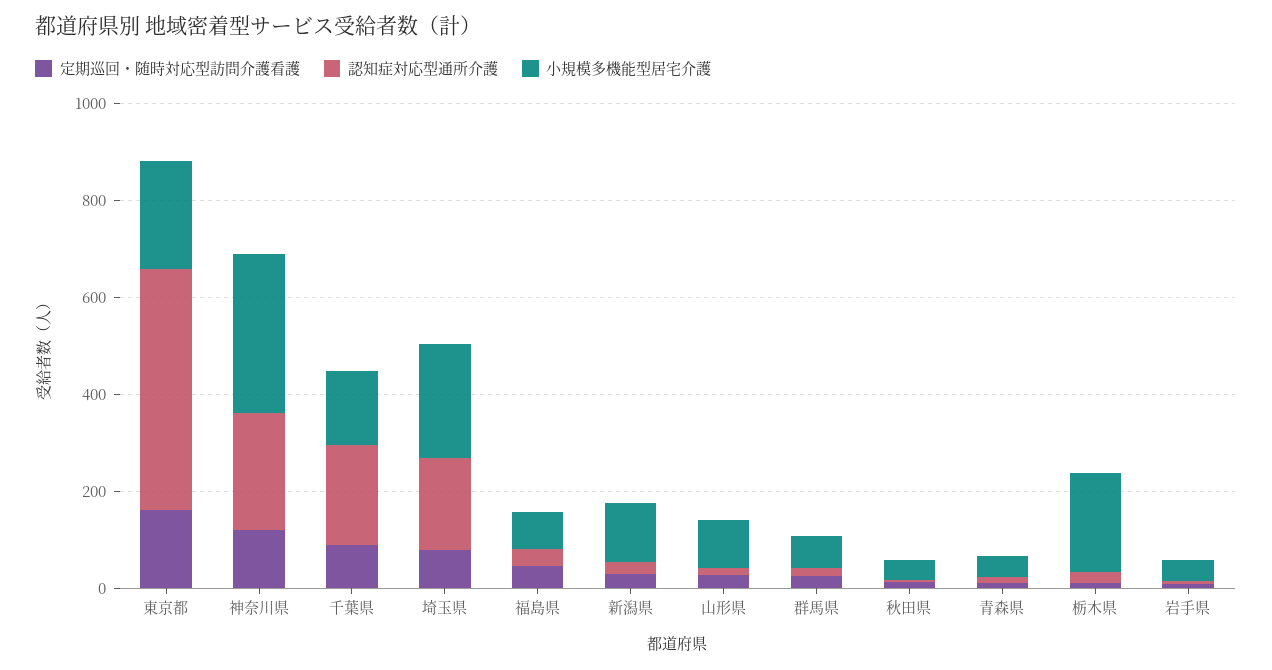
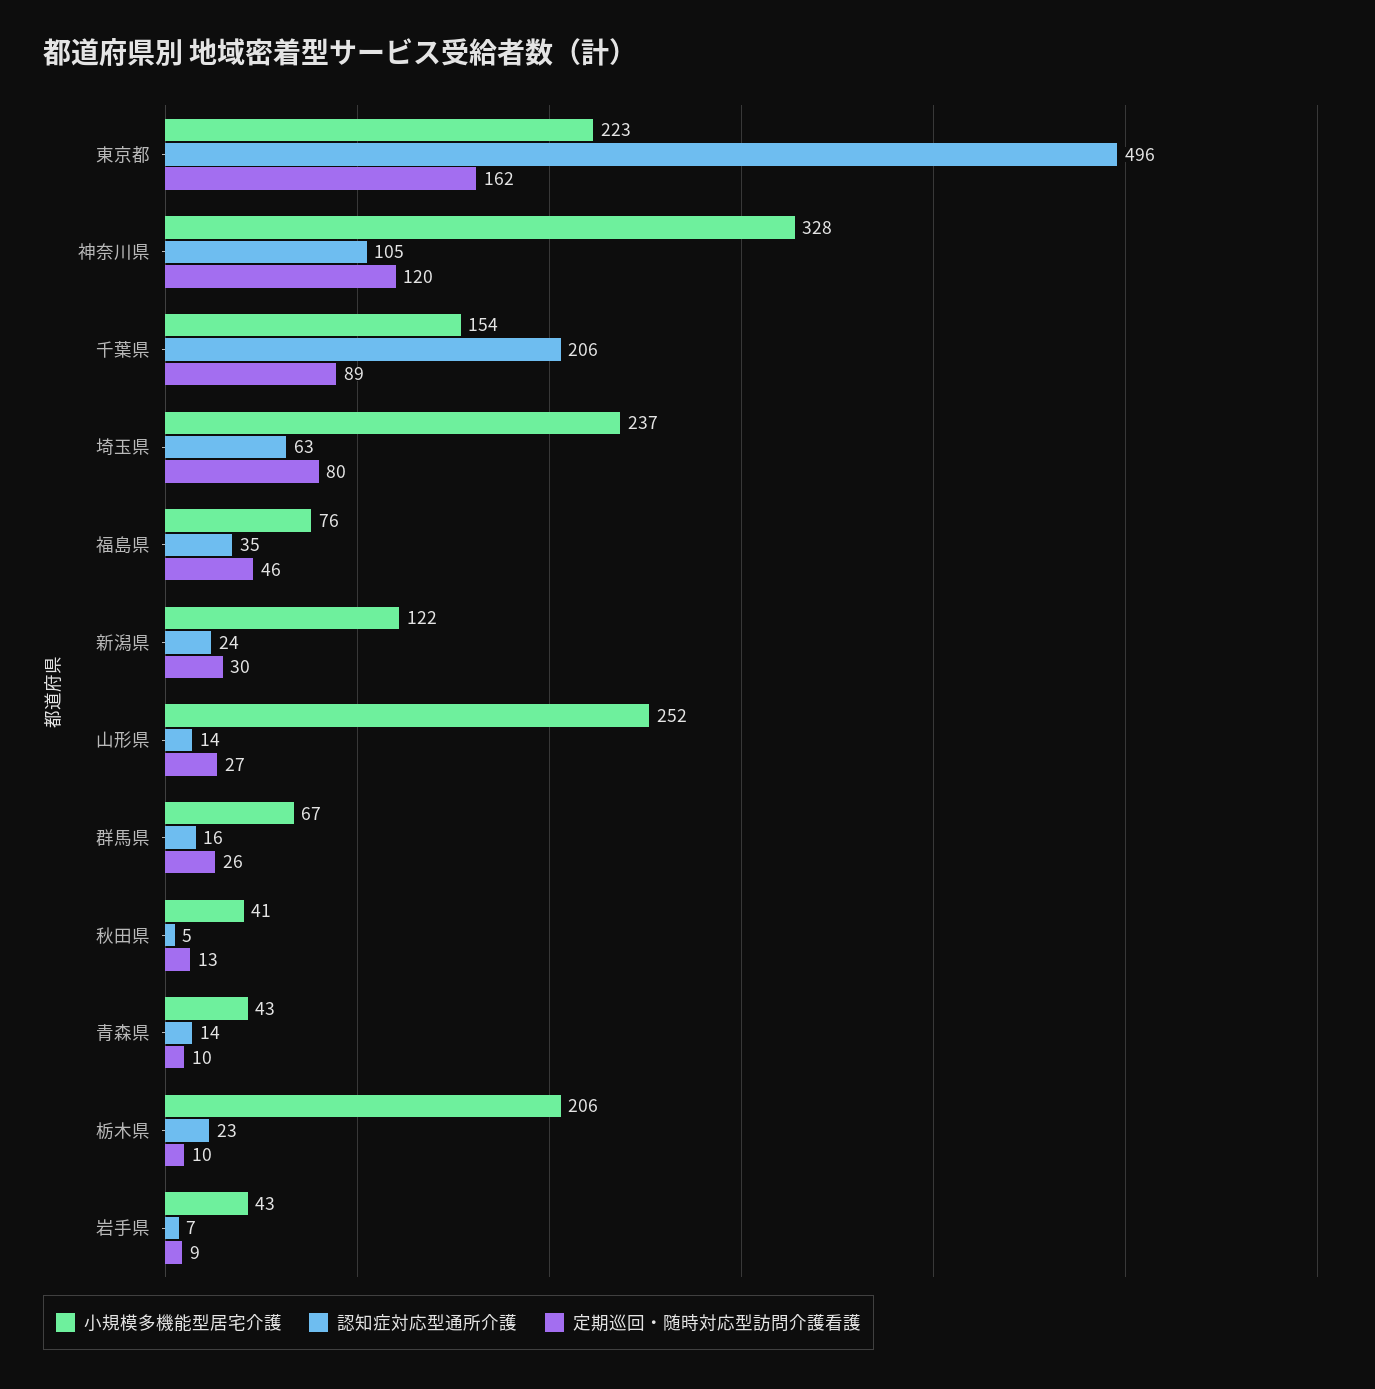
  {
    "定期巡回・随時対応型訪問介護看護": {
      "東京都": 162,
      "神奈川県": 120,
      "千葉県": 89,
      "埼玉県": 80,
      "福島県": 46,
      "新潟県": 30,
      "山形県": 27,
      "群馬県": 26,
      "秋田県": 13,
      "青森県": 10,
      "栃木県": 10,
      "岩手県": 9
    },
    "認知症対応型通所介護": {
      "東京都": 496,
-     "神奈川県": 250,
+     "神奈川県": 105,
      "千葉県": 206,
-     "埼玉県": 200,
+     "埼玉県": 63,
      "福島県": 35,
      "新潟県": 24,
      "山形県": 14,
      "群馬県": 16,
      "秋田県": 5,
      "青森県": 14,
      "栃木県": 23,
      "岩手県": 7
    },
    "小規模多機能型居宅介護": {
      "東京都": 223,
      "神奈川県": 328,
      "千葉県": 154,
      "埼玉県": 237,
      "福島県": 76,
      "新潟県": 122,
-     "山形県": 100,
+     "山形県": 252,
      "群馬県": 67,
      "秋田県": 41,
      "青森県": 43,
      "栃木県": 206,
      "岩手県": 43
    }
  }

